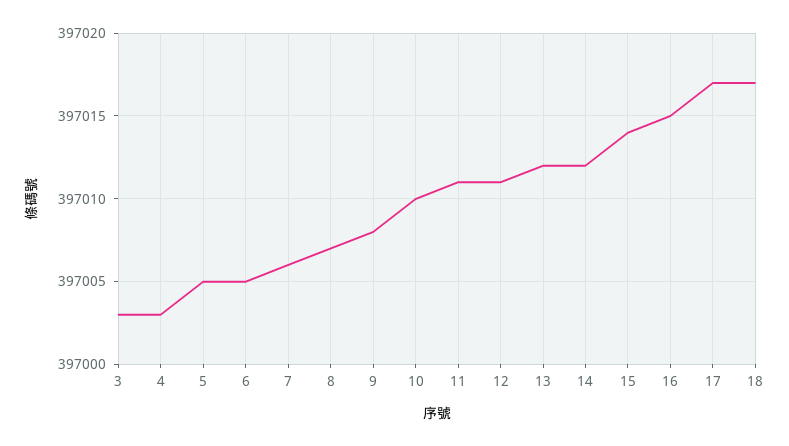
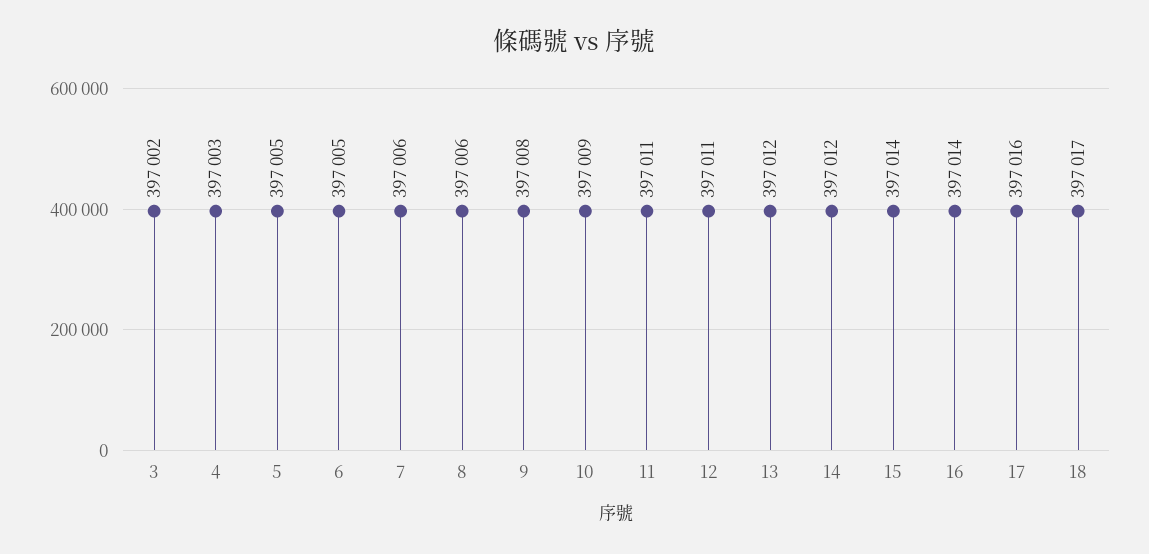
  {
-   "3": 397003,
+   "3": 397002,
    "4": 397003,
    "5": 397005,
    "6": 397005,
    "7": 397006,
-   "8": 397007,
+   "8": 397006,
    "9": 397008,
-   "10": 397010,
+   "10": 397009,
    "11": 397011,
    "12": 397011,
    "13": 397012,
    "14": 397012,
    "15": 397014,
-   "16": 397015,
+   "16": 397014,
-   "17": 397017,
+   "17": 397016,
    "18": 397017
  }

